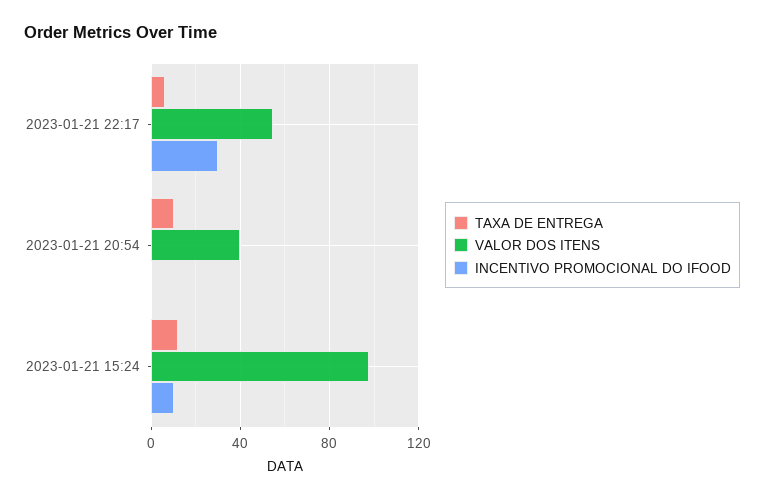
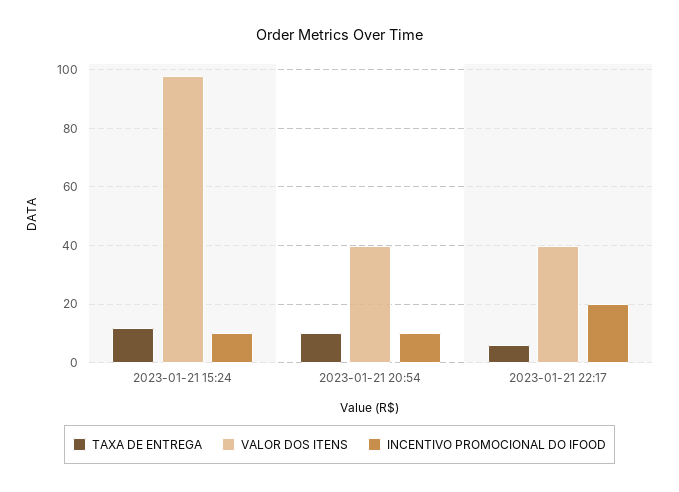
  {
    "TAXA DE ENTREGA": {
      "2023-01-21 22:17": 5,
      "2023-01-21 20:54": 10,
      "2023-01-21 15:24": 12.5
    },
    "VALOR DOS ITENS": {
-     "2023-01-21 22:17": 55,
+     "2023-01-21 22:17": 40,
      "2023-01-21 20:54": 40,
      "2023-01-21 15:24": 97.5
    },
    "INCENTIVO PROMOCIONAL DO IFOOD": {
-     "2023-01-21 22:17": 30,
+     "2023-01-21 22:17": 20,
-     "2023-01-21 20:54": 0,
+     "2023-01-21 20:54": 10,
      "2023-01-21 15:24": 10
    }
  }

